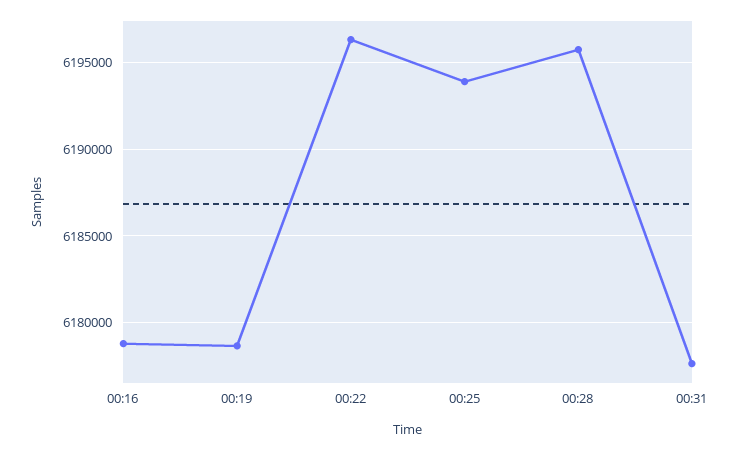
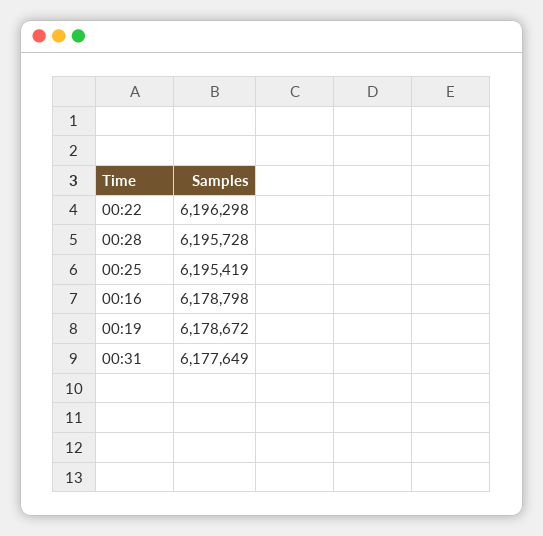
  {
    "00:16": 6178798,
    "00:19": 6178672,
    "00:22": 6196298,
-   "00:25": 6194000,
+   "00:25": 6195419,
    "00:28": 6195728,
    "00:31": 6177649
  }

